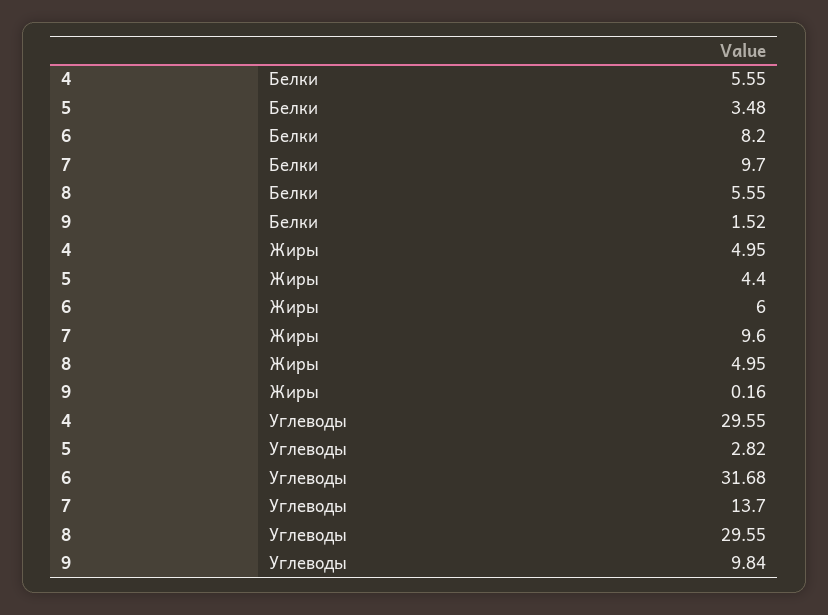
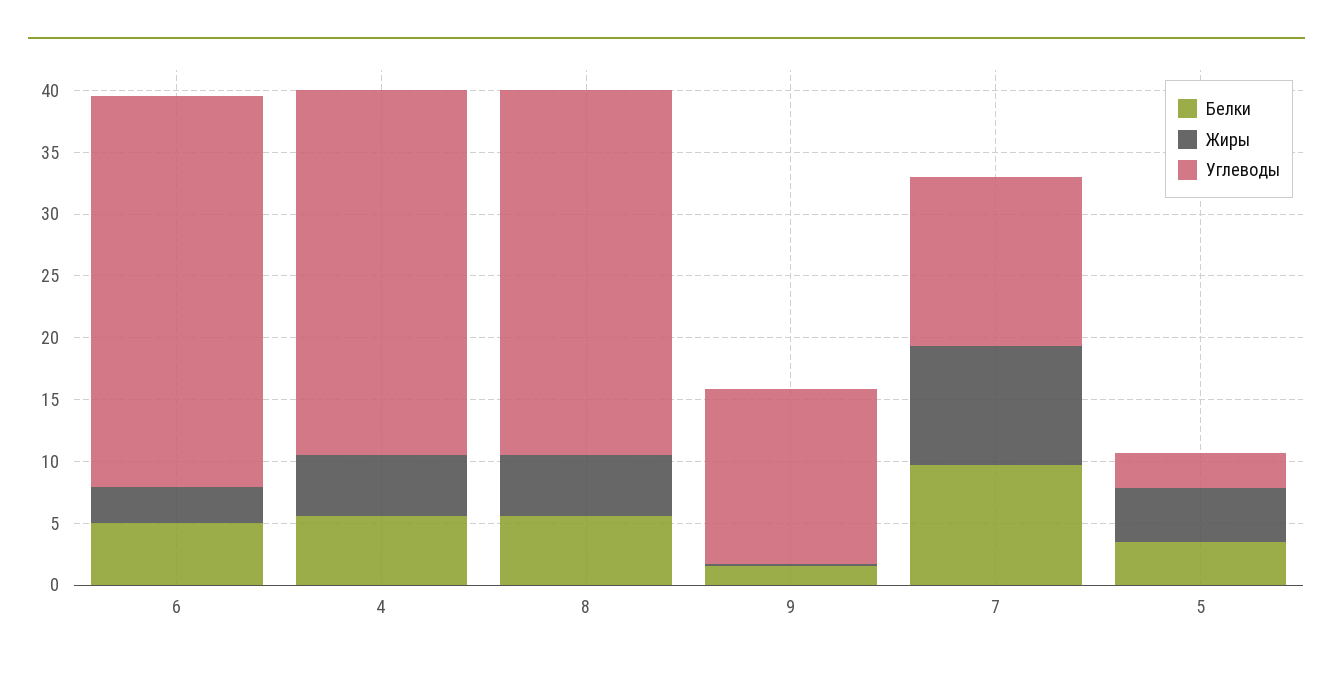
  {
    "Белки": {
      "4": 5.55,
      "5": 3.48,
-     "6": 8.2,
+     "6": 5,
      "7": 9.7,
      "8": 5.55,
      "9": 1.52
    },
    "Жиры": {
      "4": 4.95,
      "5": 4.4,
-     "6": 6,
+     "6": 3,
      "7": 9.6,
      "8": 4.95,
      "9": 0.16
    },
    "Углеводы": {
      "4": 29.55,
      "5": 2.82,
      "6": 31.68,
      "7": 13.7,
      "8": 29.55,
-     "9": 9.84
+     "9": 14
    }
  }

